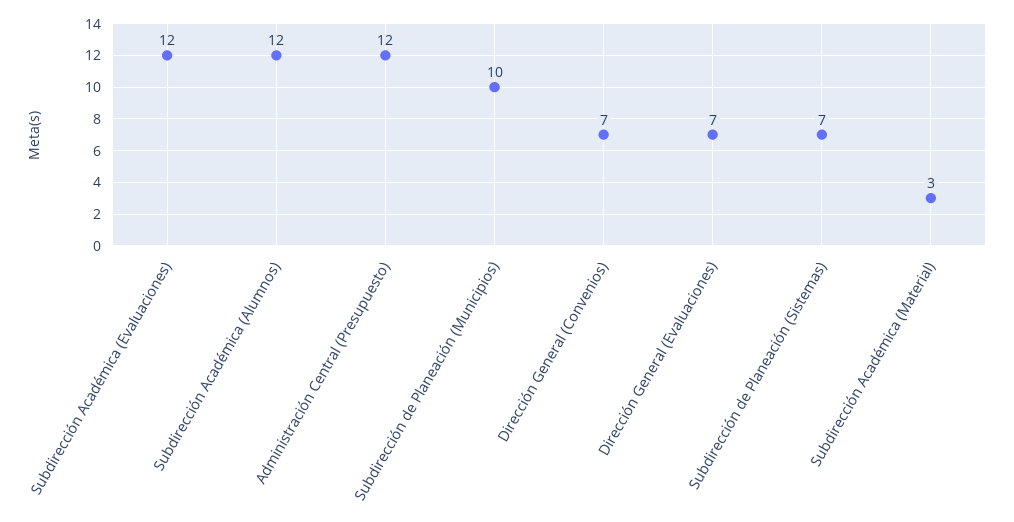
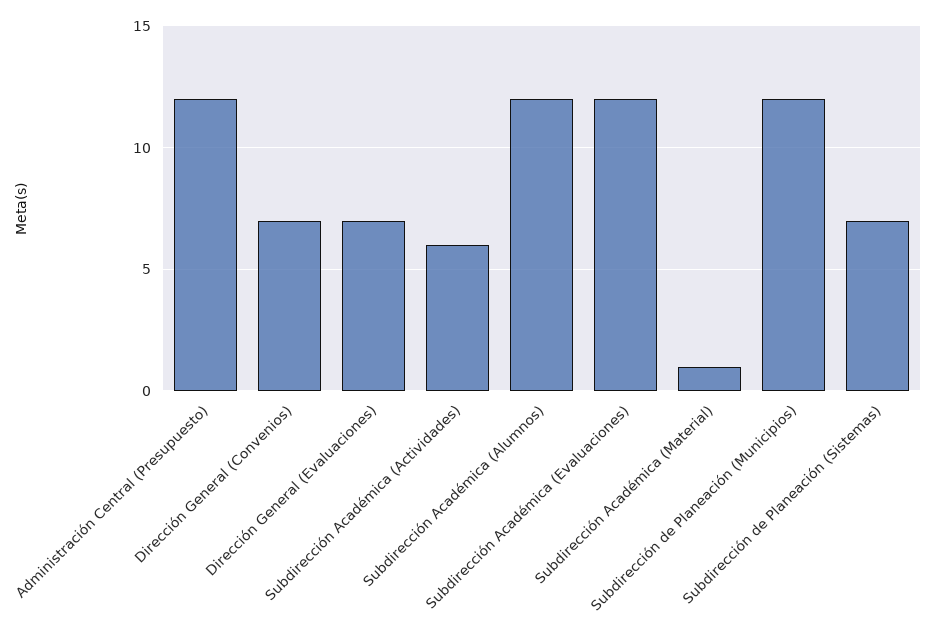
  {
    "Subdirección Académica (Evaluaciones)": 12,
    "Subdirección Académica (Alumnos)": 12,
    "Administración Central (Presupuesto)": 12,
-   "Subdirección de Planeación (Municipios)": 10,
+   "Subdirección de Planeación (Municipios)": 12,
    "Dirección General (Convenios)": 7,
    "Dirección General (Evaluaciones)": 7,
    "Subdirección de Planeación (Sistemas)": 7,
-   "Subdirección Académica (Material)": 3
+   "Subdirección Académica (Material)": 1,
+   "Subdirección Académica (Actividades)": 6
  }

